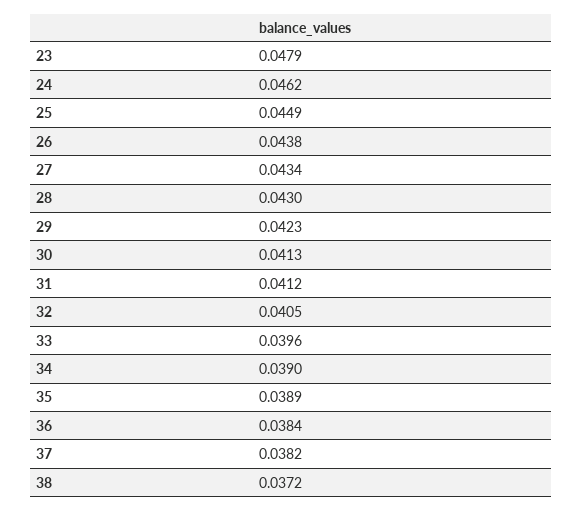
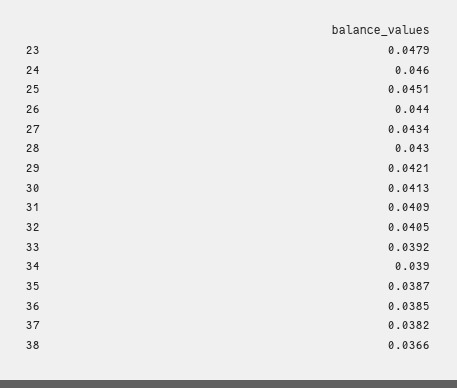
  {
    "23": 0.0479,
-   "24": 0.0462,
+   "24": 0.046,
-   "25": 0.0449,
+   "25": 0.0451,
-   "26": 0.0438,
+   "26": 0.044,
    "27": 0.0434,
    "28": 0.043,
-   "29": 0.0423,
+   "29": 0.0421,
    "30": 0.0413,
-   "31": 0.0412,
+   "31": 0.0409,
    "32": 0.0405,
-   "33": 0.0396,
+   "33": 0.0392,
    "34": 0.039,
-   "35": 0.0389,
+   "35": 0.0387,
-   "36": 0.0384,
+   "36": 0.0385,
    "37": 0.0382,
-   "38": 0.0372
+   "38": 0.0366
  }

